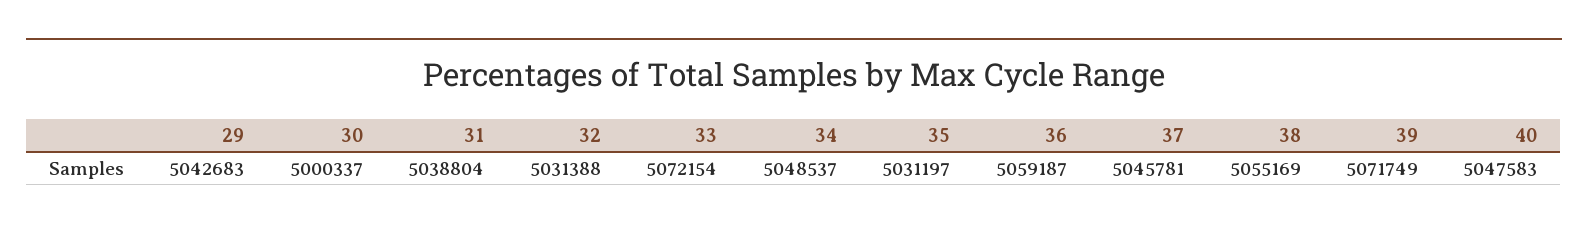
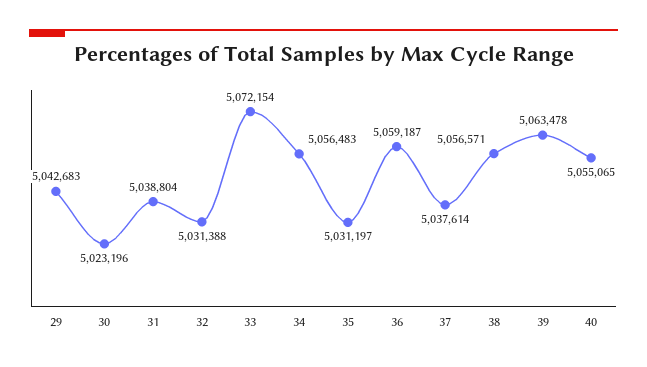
  {
    "29": 5042683,
-   "30": 5000337,
+   "30": 5023196,
    "31": 5038804,
    "32": 5031388,
    "33": 5072154,
-   "34": 5048537,
+   "34": 5056483,
    "35": 5031197,
    "36": 5059187,
-   "37": 5045781,
+   "37": 5037614,
-   "38": 5055169,
+   "38": 5056571,
-   "39": 5071749,
+   "39": 5063478,
-   "40": 5047583
+   "40": 5055065
  }

